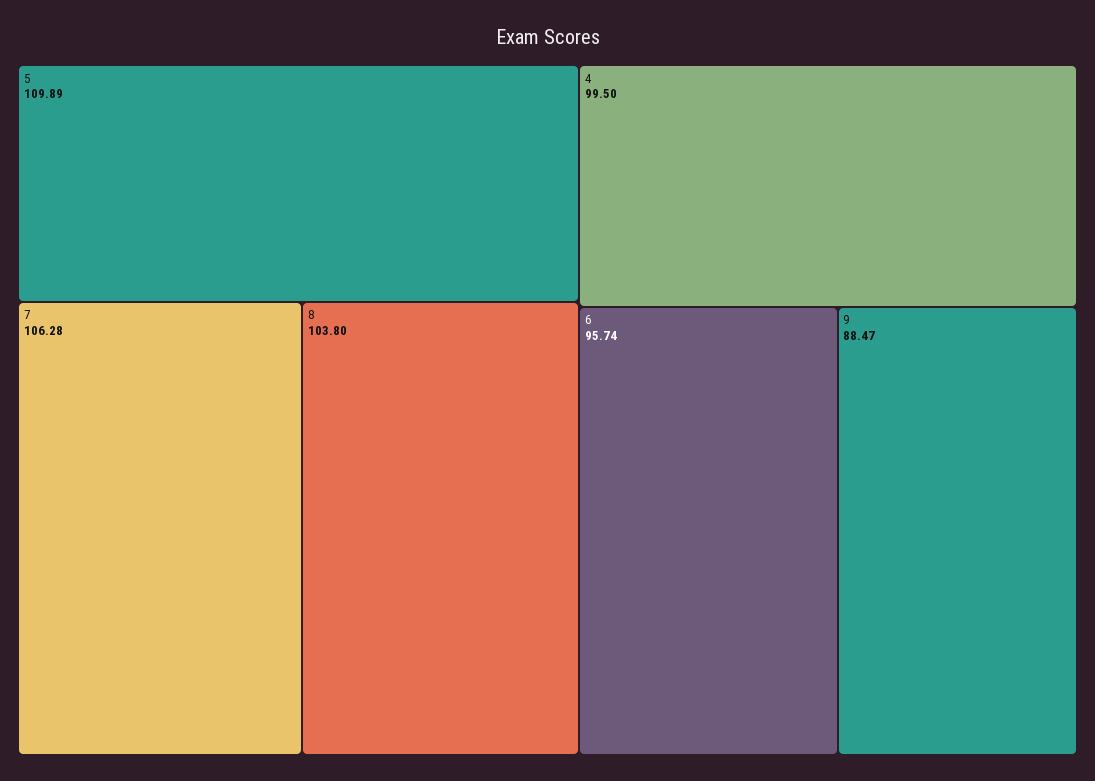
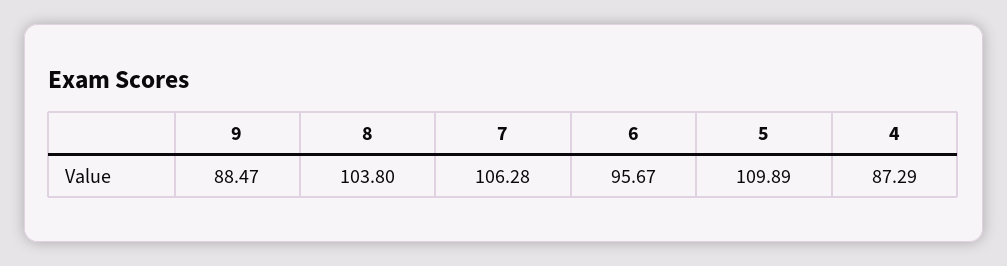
  {
    "5": 109.89,
    "7": 106.28,
    "8": 103.8,
-   "4": 99.5,
+   "4": 87.29,
-   "6": 95.74,
+   "6": 95.67,
    "9": 88.47
  }

